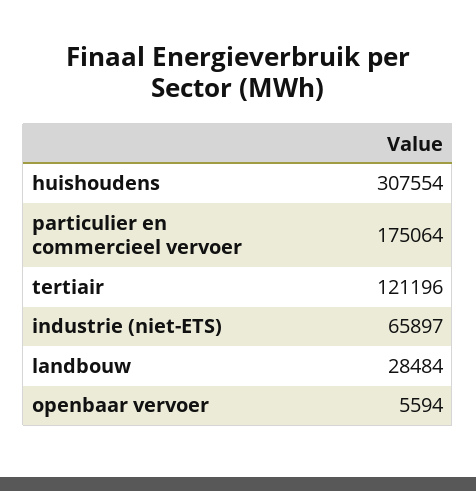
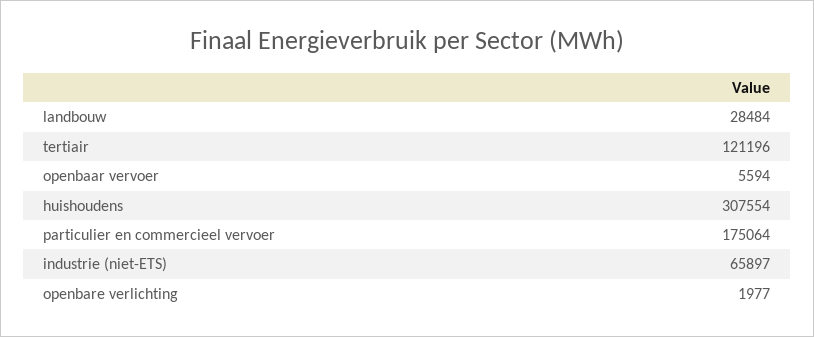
  {
    "huishoudens": 307554,
    "particulier en commercieel vervoer": 175064,
    "tertiair": 121196,
    "industrie (niet-ETS)": 65897,
    "landbouw": 28484,
-   "openbaar vervoer": 5594
+   "openbaar vervoer": 5594,
+   "openbare verlichting": 1977
  }

